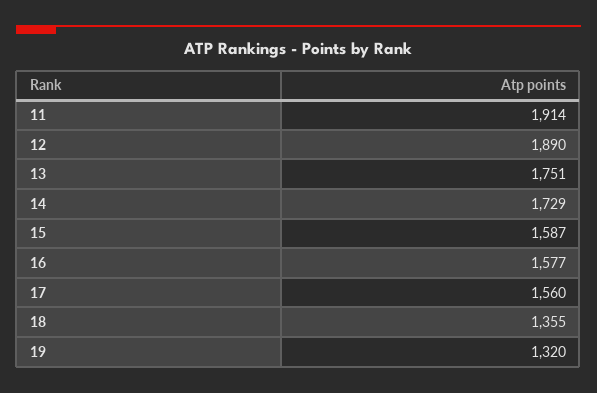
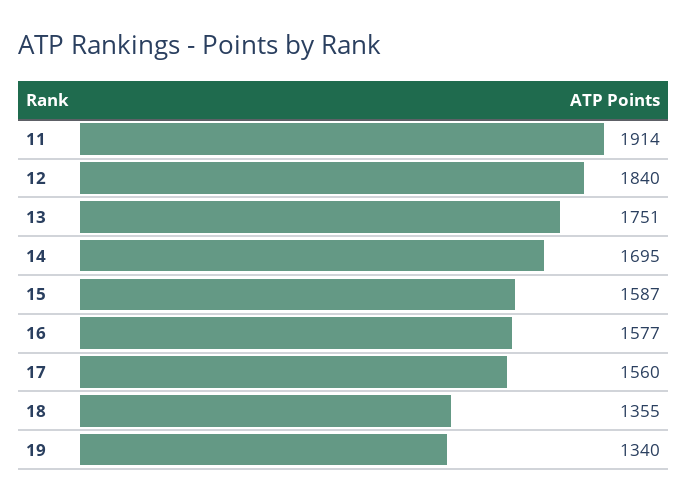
  {
    "11": 1914,
-   "12": 1890,
+   "12": 1840,
    "13": 1751,
-   "14": 1729,
+   "14": 1695,
    "15": 1587,
    "16": 1577,
    "17": 1560,
    "18": 1355,
-   "19": 1320
+   "19": 1340
  }

